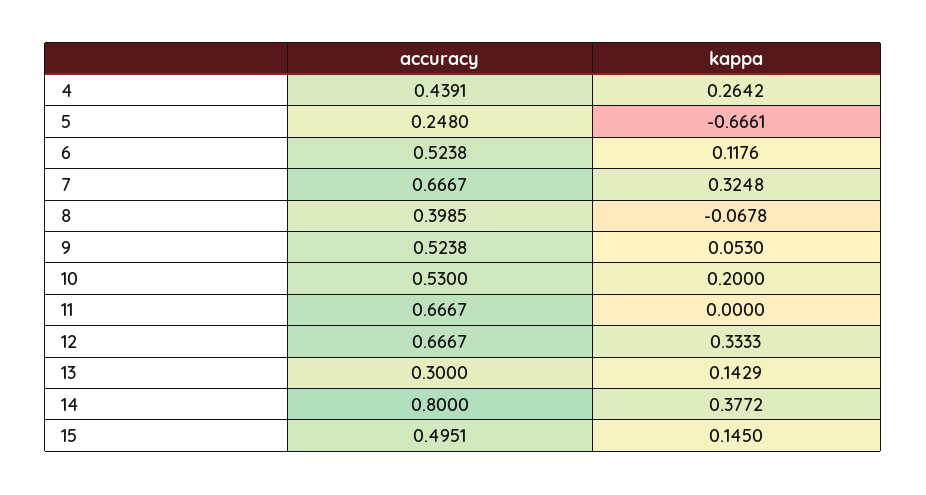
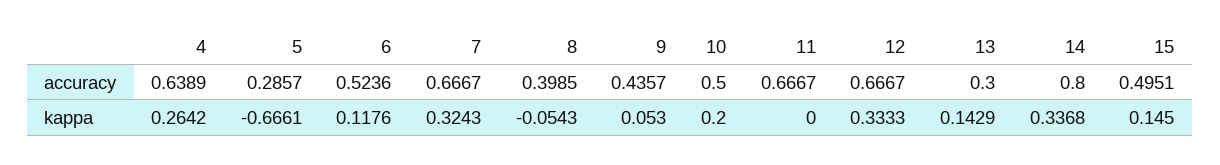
  {
    "accuracy": {
-     "4": 0.4391,
+     "4": 0.6389,
-     "5": 0.248,
+     "5": 0.2857,
-     "6": 0.5238,
+     "6": 0.5236,
      "7": 0.6667,
      "8": 0.3985,
-     "9": 0.5238,
+     "9": 0.4357,
-     "10": 0.53,
+     "10": 0.5,
      "11": 0.6667,
      "12": 0.6667,
      "13": 0.3,
      "14": 0.8,
      "15": 0.4951
    },
    "kappa": {
      "4": 0.2642,
      "5": -0.6661,
      "6": 0.1176,
-     "7": 0.3248,
+     "7": 0.3243,
-     "8": -0.0678,
+     "8": -0.0543,
      "9": 0.053,
      "10": 0.2,
      "11": 0,
      "12": 0.3333,
      "13": 0.1429,
-     "14": 0.3772,
+     "14": 0.3368,
      "15": 0.145
    }
  }

